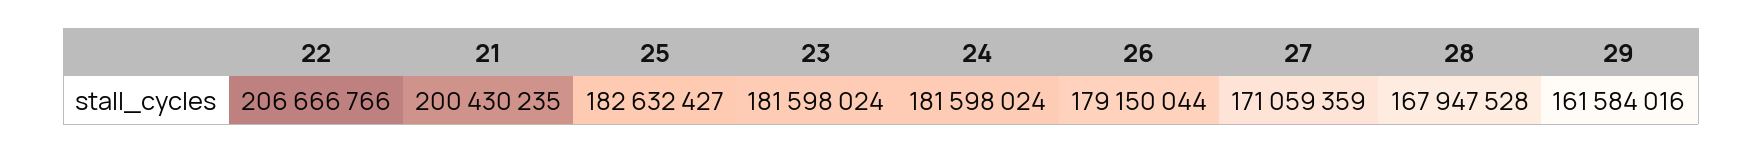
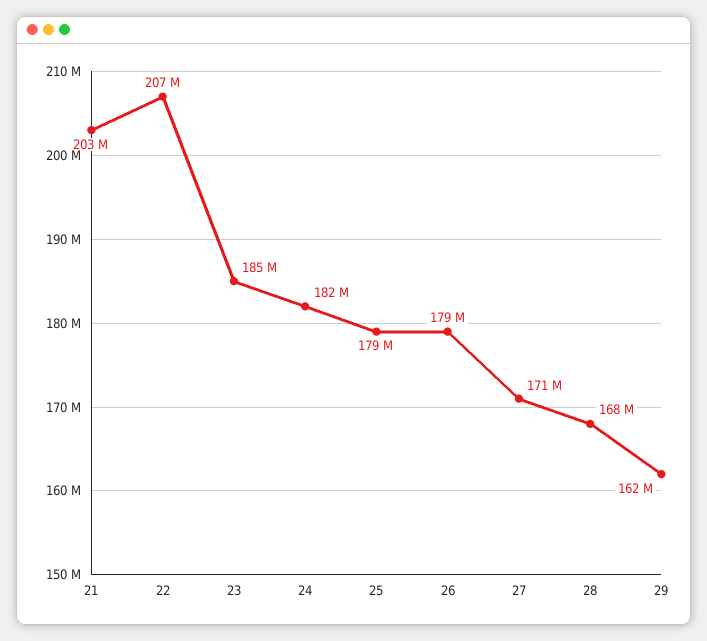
  {
    "22": 206666766,
-   "21": 200430235,
+   "21": 203000000,
-   "25": 182632427,
+   "25": 179000000,
-   "23": 181598024,
+   "23": 185000000,
    "24": 181598024,
    "26": 179150044,
    "27": 171059359,
    "28": 167947528,
    "29": 161584016
  }

